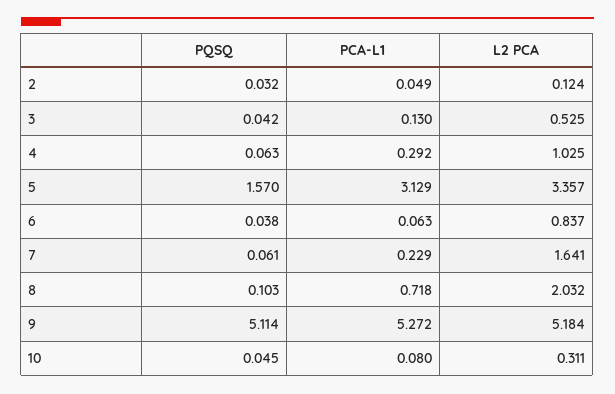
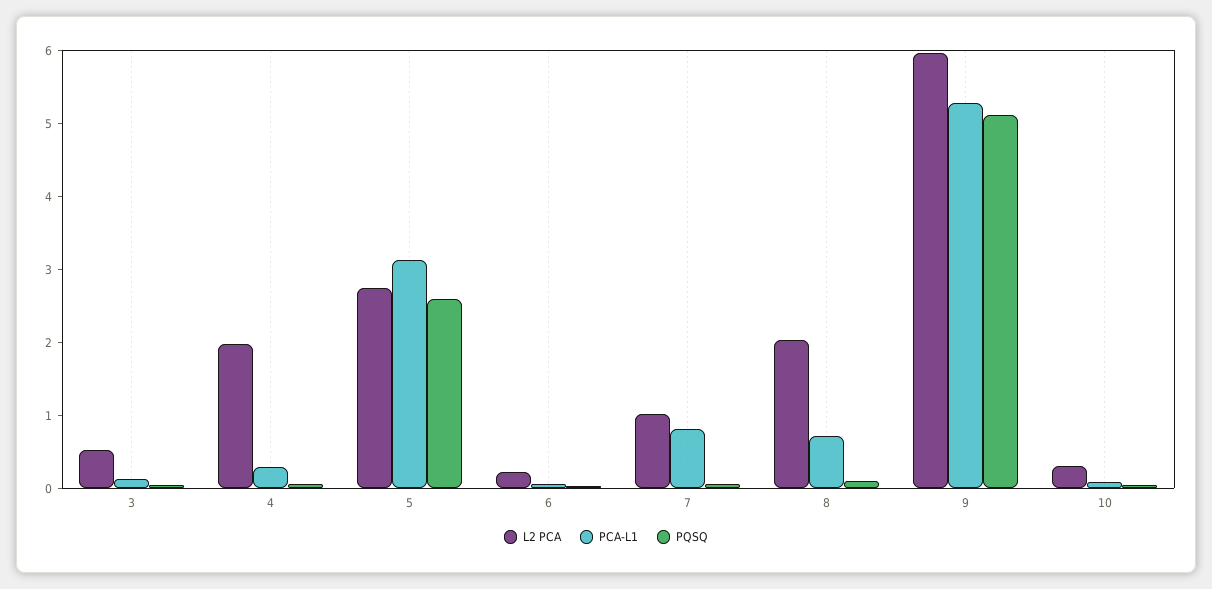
  {
    "PQSQ": {
-     "2": 0.032,
      "3": 0.042,
      "4": 0.063,
-     "5": 1.57,
+     "5": 2.6,
      "6": 0.038,
      "7": 0.061,
      "8": 0.103,
      "9": 5.114,
      "10": 0.045
    },
    "PCA-L1": {
-     "2": 0.049,
      "3": 0.13,
      "4": 0.292,
      "5": 3.129,
      "6": 0.063,
-     "7": 0.229,
+     "7": 0.8,
      "8": 0.718,
      "9": 5.272,
      "10": 0.08
    },
    "L2 PCA": {
-     "2": 0.124,
      "3": 0.525,
-     "4": 1.025,
+     "4": 2,
-     "5": 3.357,
+     "5": 2.8,
-     "6": 0.837,
+     "6": 0.2,
-     "7": 1.641,
+     "7": 1,
      "8": 2.032,
-     "9": 5.184,
+     "9": 6,
      "10": 0.311
    }
  }

